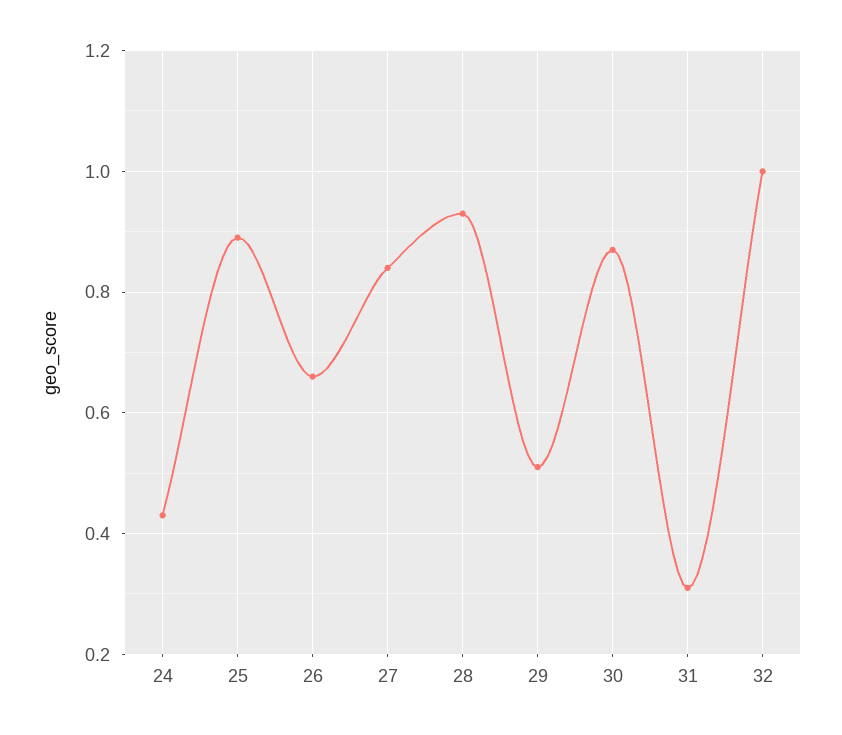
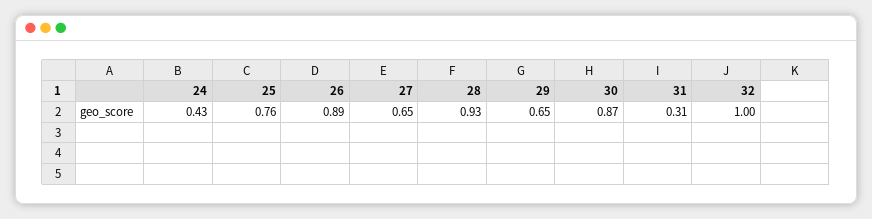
  {
    "24": 0.43,
-   "25": 0.9,
+   "25": 0.76,
-   "26": 0.65,
+   "26": 0.89,
-   "27": 0.85,
+   "27": 0.65,
    "28": 0.93,
-   "29": 0.5,
+   "29": 0.65,
    "30": 0.87,
    "31": 0.31,
    "32": 1
  }

